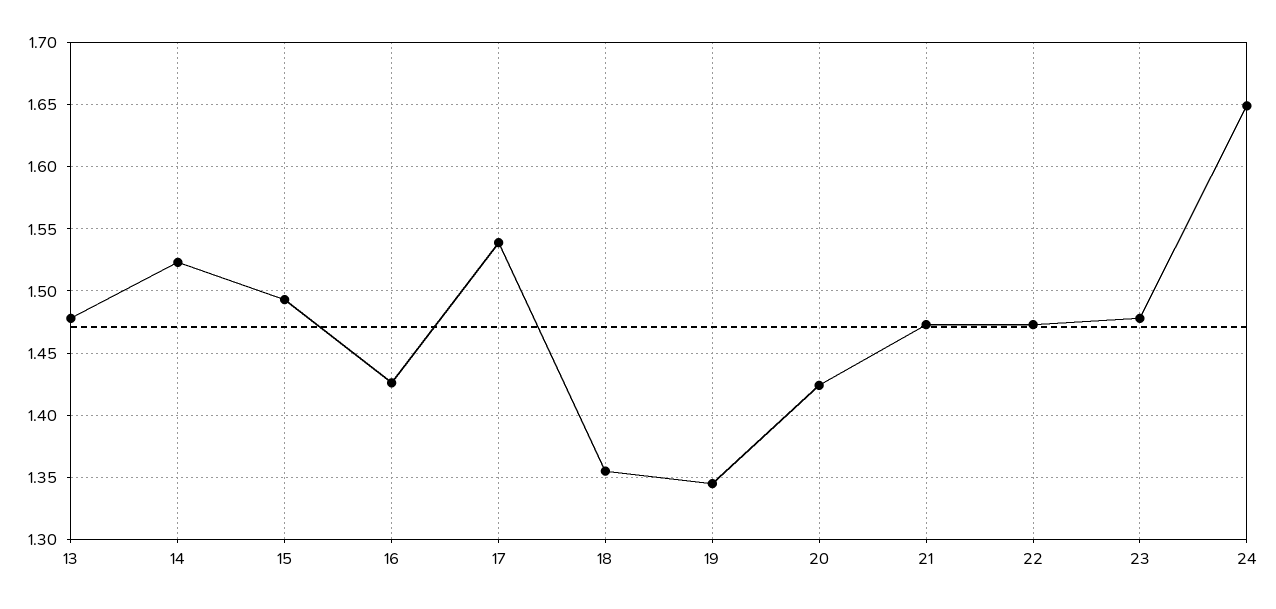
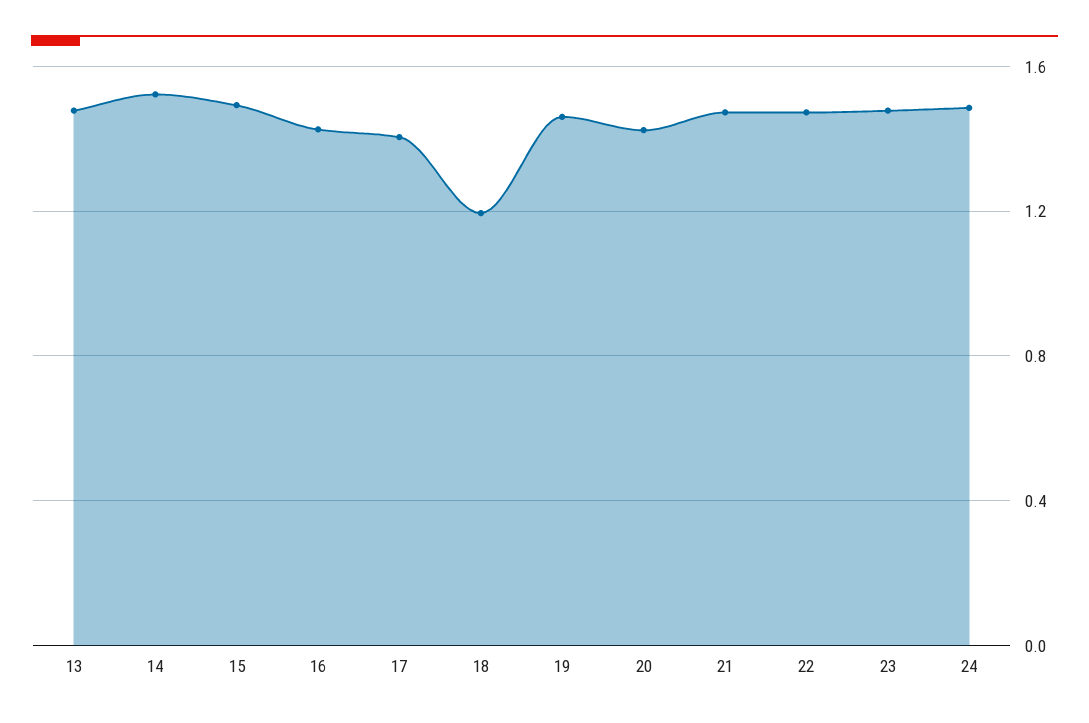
  {
    "13": 1.48,
    "14": 1.525,
    "15": 1.495,
    "16": 1.425,
-   "17": 1.54,
+   "17": 1.4,
-   "18": 1.355,
+   "18": 1.2,
-   "19": 1.345,
+   "19": 1.45,
    "20": 1.425,
    "21": 1.475,
    "22": 1.475,
    "23": 1.48,
-   "24": 1.65
+   "24": 1.5
  }

